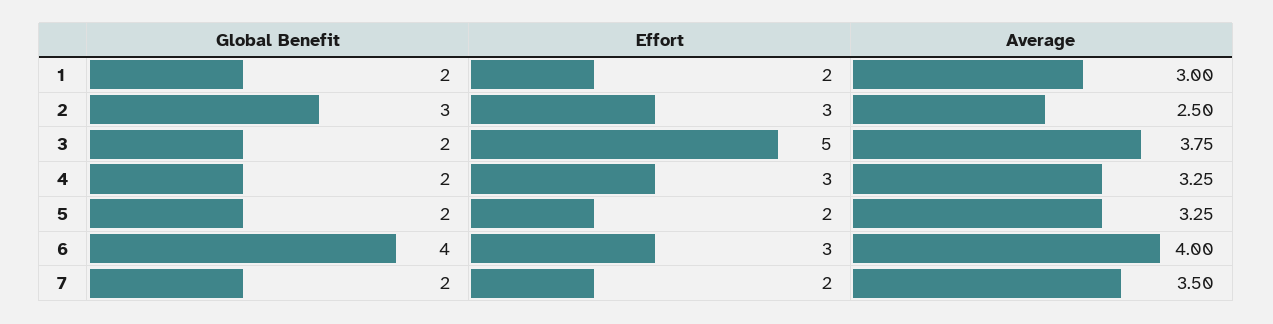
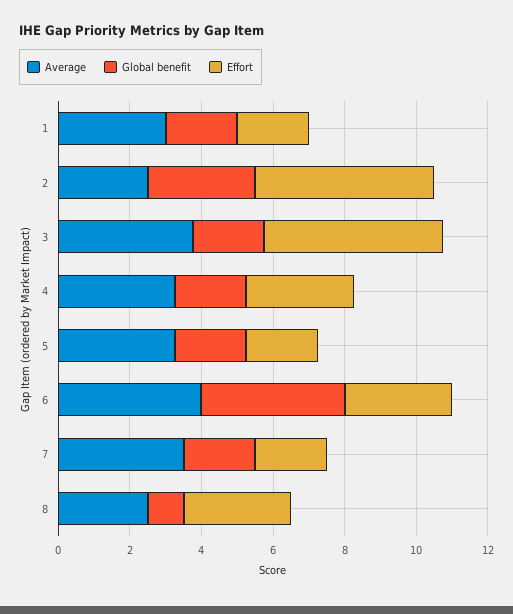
  {
    "Global Benefit": {
      "1": 2,
      "2": 3,
      "3": 2,
      "4": 2,
      "5": 2,
      "6": 4,
-     "7": 2
+     "7": 2,
+     "8": 1
    },
    "Effort": {
      "1": 2,
-     "2": 3,
+     "2": 5,
      "3": 5,
      "4": 3,
      "5": 2,
      "6": 3,
-     "7": 2
+     "7": 2,
+     "8": 3
    },
    "Average": {
      "1": 3,
      "2": 2.5,
      "3": 3.75,
      "4": 3.25,
      "5": 3.25,
      "6": 4,
-     "7": 3.5
+     "7": 3.5,
+     "8": 2.5
    }
  }

